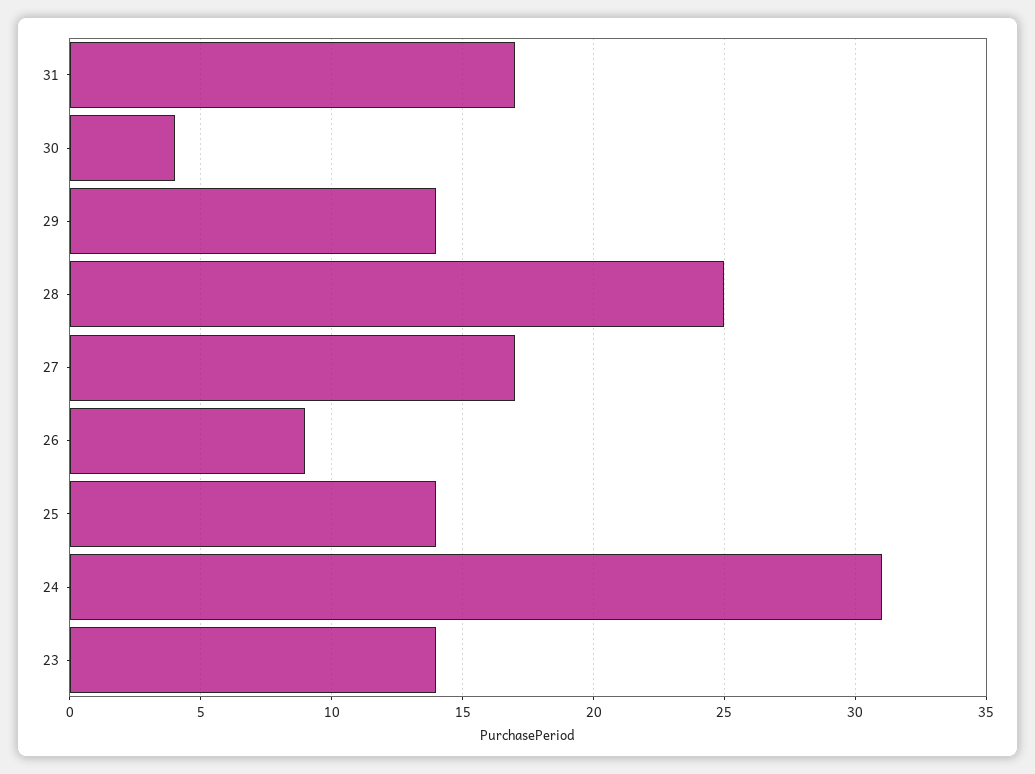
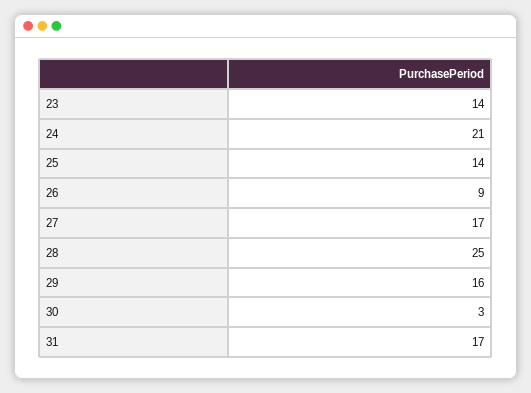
  {
    "31": 17,
-   "30": 4,
+   "30": 3,
-   "29": 14,
+   "29": 16,
    "28": 25,
    "27": 17,
    "26": 9,
    "25": 14,
-   "24": 31,
+   "24": 21,
    "23": 14
  }

